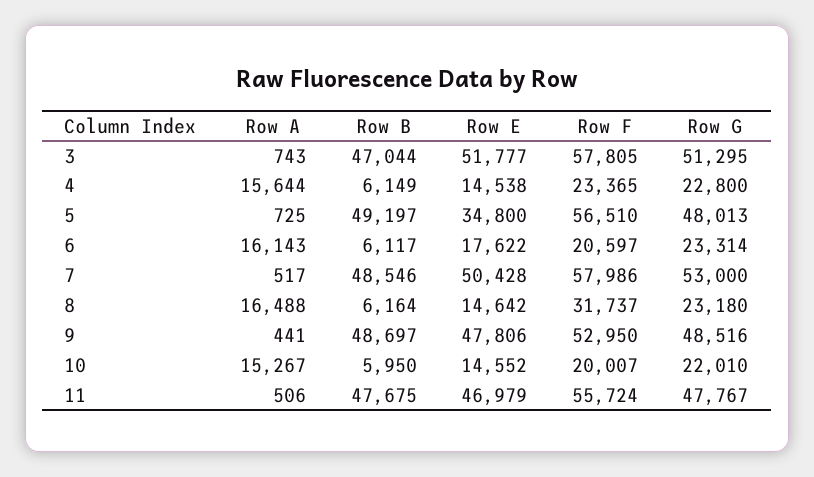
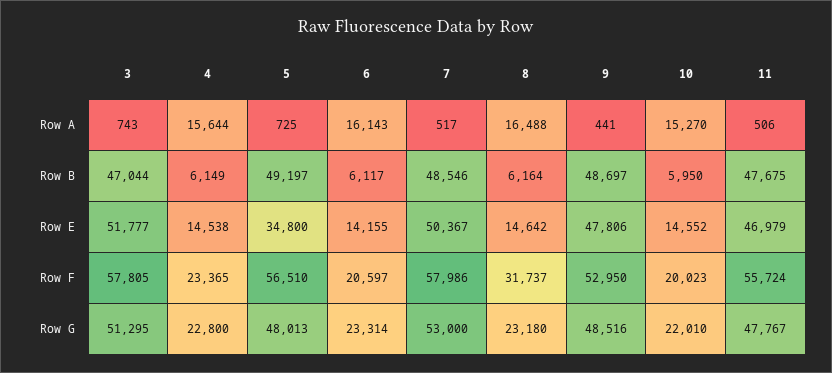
  {
    "Row A": {
      "3": 743,
      "4": 15644,
      "5": 725,
      "6": 16143,
      "7": 517,
      "8": 16488,
      "9": 441,
-     "10": 15267,
+     "10": 15270,
      "11": 506
    },
    "Row B": {
      "3": 47044,
      "4": 6149,
      "5": 49197,
      "6": 6117,
      "7": 48546,
      "8": 6164,
      "9": 48697,
      "10": 5950,
      "11": 47675
    },
    "Row E": {
      "3": 51777,
      "4": 14538,
      "5": 34800,
-     "6": 17622,
+     "6": 14155,
-     "7": 50428,
+     "7": 50367,
      "8": 14642,
      "9": 47806,
      "10": 14552,
      "11": 46979
    },
    "Row F": {
      "3": 57805,
      "4": 23365,
      "5": 56510,
      "6": 20597,
      "7": 57986,
      "8": 31737,
      "9": 52950,
-     "10": 20007,
+     "10": 20023,
      "11": 55724
    },
    "Row G": {
      "3": 51295,
      "4": 22800,
      "5": 48013,
      "6": 23314,
      "7": 53000,
      "8": 23180,
      "9": 48516,
      "10": 22010,
      "11": 47767
    }
  }

